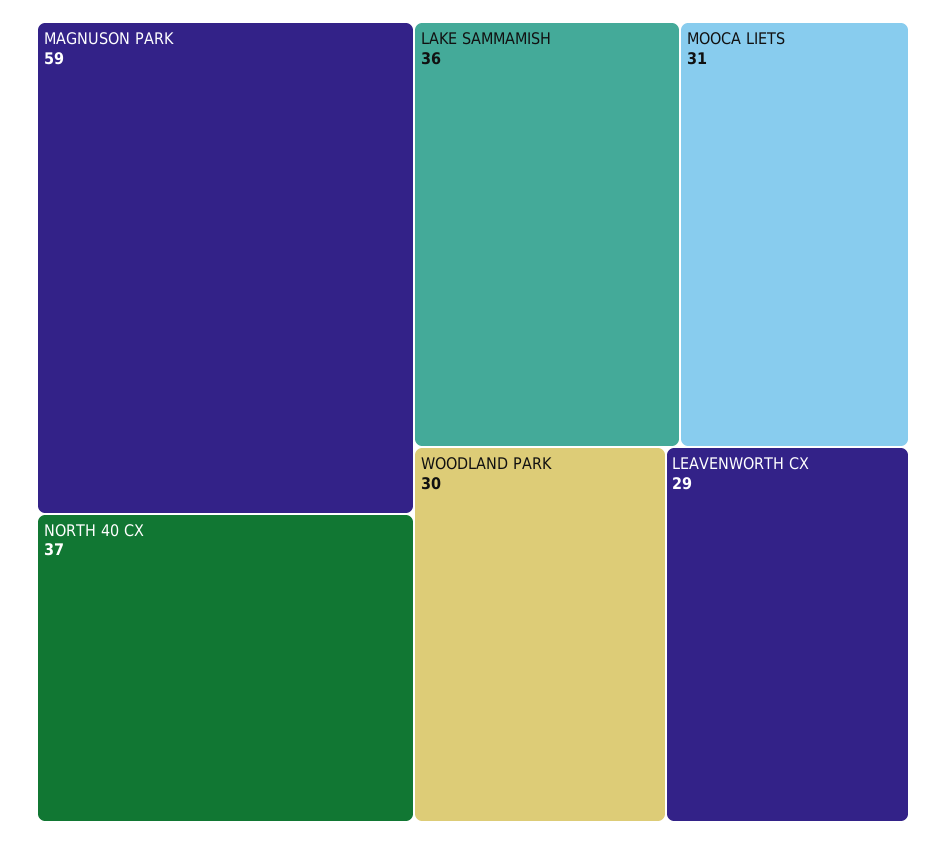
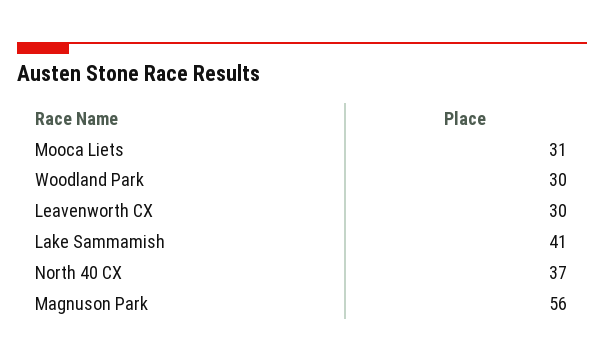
  {
-   "MAGNUSON PARK": 59,
+   "MAGNUSON PARK": 56,
    "NORTH 40 CX": 37,
-   "LAKE SAMMAMISH": 36,
+   "LAKE SAMMAMISH": 41,
    "MOOCA LIETS": 31,
    "WOODLAND PARK": 30,
-   "LEAVENWORTH CX": 29
+   "LEAVENWORTH CX": 30
  }

